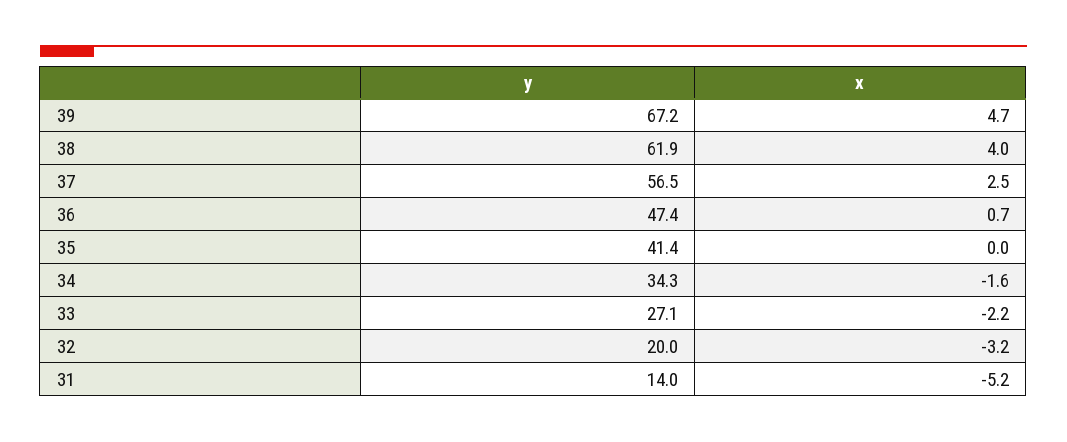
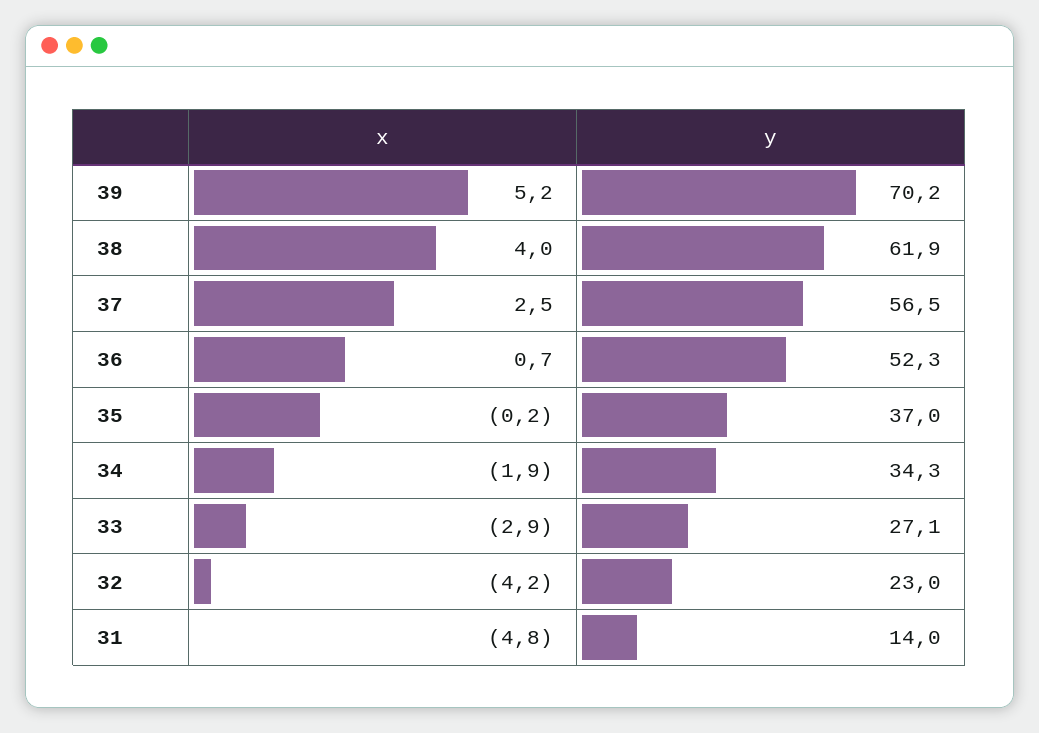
  {
    "y": {
-     "39": 67.2,
+     "39": 70.2,
      "38": 61.9,
      "37": 56.5,
-     "36": 47.4,
+     "36": 52.3,
-     "35": 41.4,
+     "35": 37,
      "34": 34.3,
      "33": 27.1,
-     "32": 20,
+     "32": 23,
      "31": 14
    },
    "x": {
-     "39": 4.7,
+     "39": 5.2,
      "38": 4,
      "37": 2.5,
      "36": 0.7,
-     "35": 0,
+     "35": -0.2,
-     "34": -1.6,
+     "34": -1.9,
-     "33": -2.2,
+     "33": -2.9,
-     "32": -3.2,
+     "32": -4.2,
-     "31": -5.2
+     "31": -4.8
    }
  }

